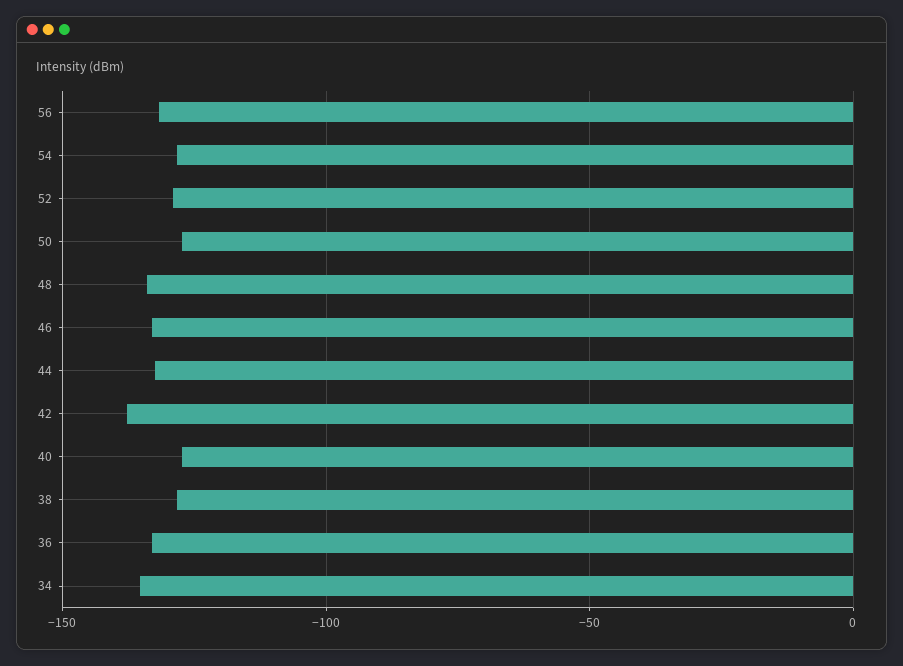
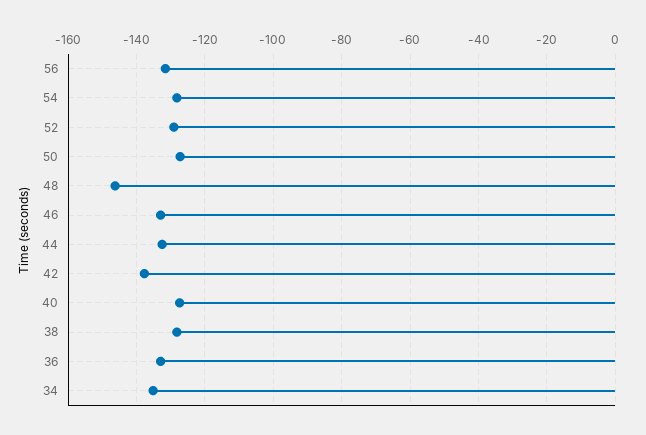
  {
    "56": -132,
    "54": -128,
    "52": -130,
    "50": -128,
-   "48": -135,
+   "48": -146,
    "46": -134,
    "44": -132,
    "42": -138,
    "40": -128,
    "38": -128,
    "36": -134,
    "34": -136
  }

